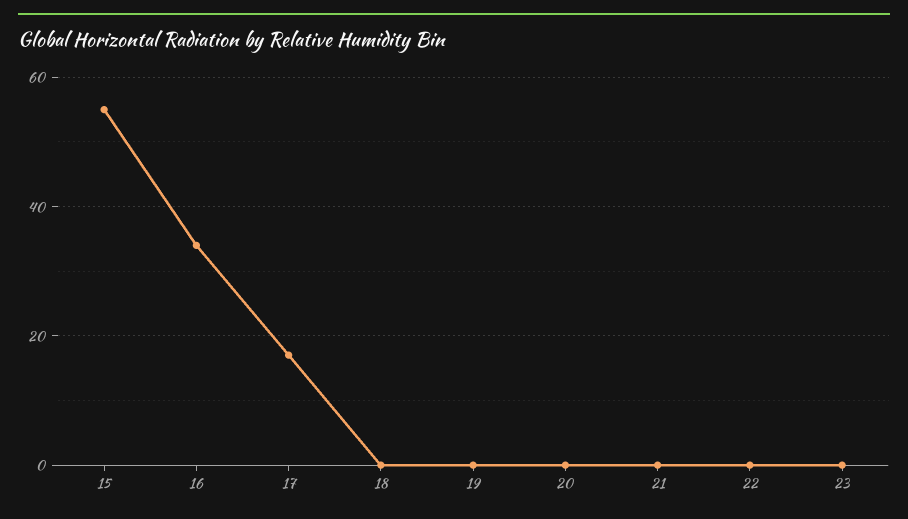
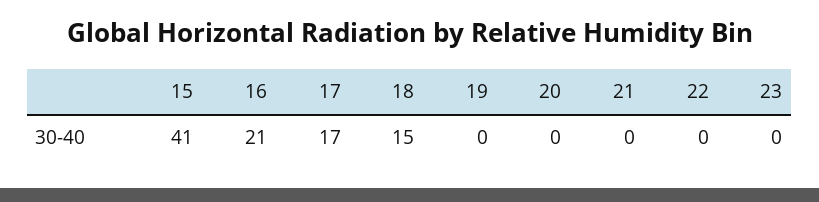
  {
-   "15": 55,
+   "15": 41,
-   "16": 35,
+   "16": 21,
    "17": 17,
-   "18": 0,
+   "18": 15,
    "19": 0,
    "20": 0,
    "21": 0,
    "22": 0,
    "23": 0
  }

